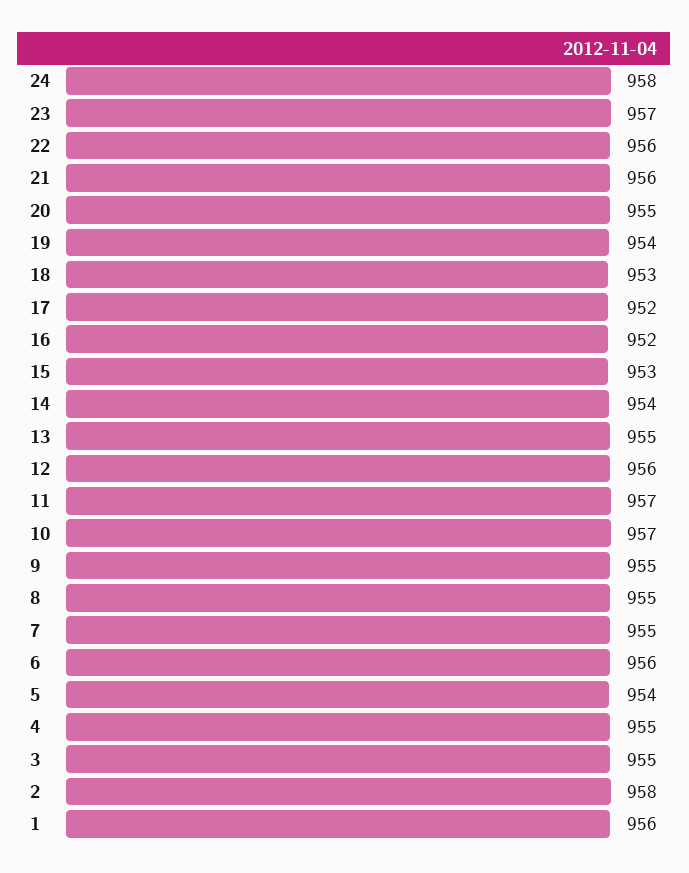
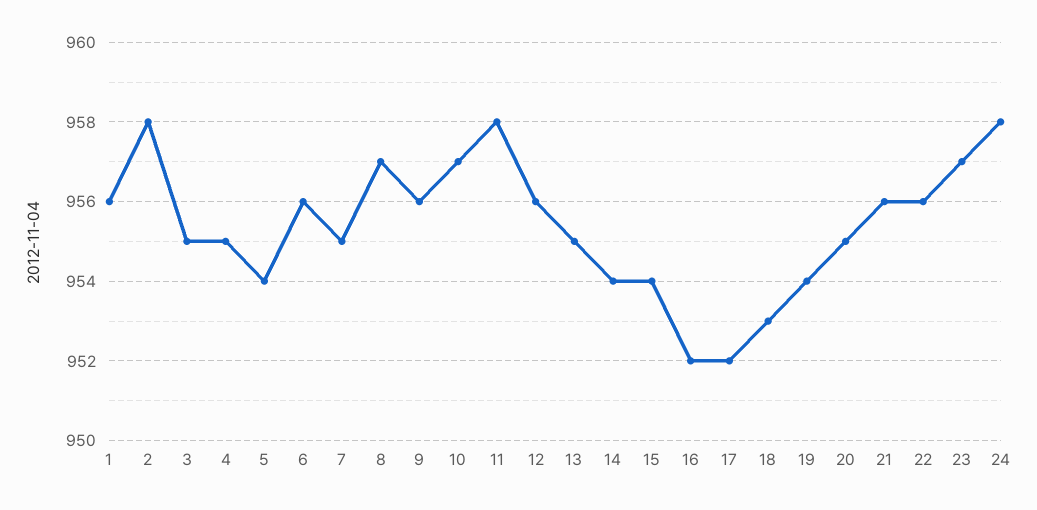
  {
    "24": 958,
    "23": 957,
    "22": 956,
    "21": 956,
    "20": 955,
    "19": 954,
    "18": 953,
    "17": 952,
    "16": 952,
-   "15": 953,
+   "15": 954,
    "14": 954,
    "13": 955,
    "12": 956,
-   "11": 957,
+   "11": 958,
    "10": 957,
-   "9": 955,
+   "9": 956,
-   "8": 955,
+   "8": 957,
    "7": 955,
    "6": 956,
    "5": 954,
    "4": 955,
    "3": 955,
    "2": 958,
    "1": 956
  }

